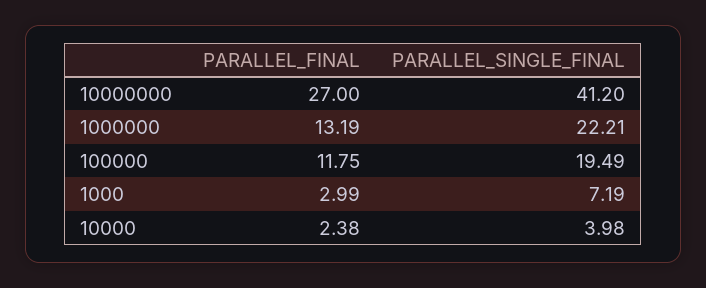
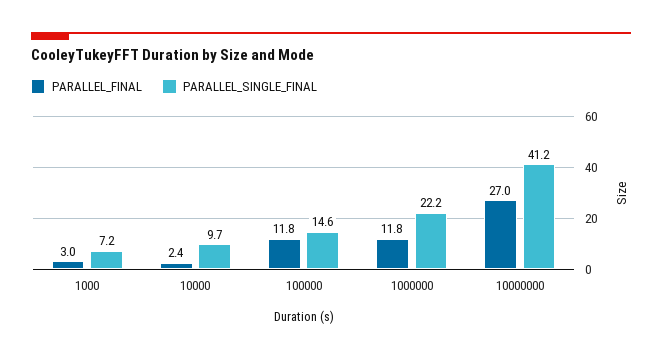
  {
    "PARALLEL_FINAL": {
      "10000000": 27,
-     "1000000": 13.19,
+     "1000000": 11.8,
      "100000": 11.75,
      "1000": 2.99,
      "10000": 2.38
    },
    "PARALLEL_SINGLE_FINAL": {
      "10000000": 41.2,
      "1000000": 22.21,
-     "100000": 19.49,
+     "100000": 14.6,
      "1000": 7.19,
-     "10000": 3.98
+     "10000": 9.7
    }
  }

